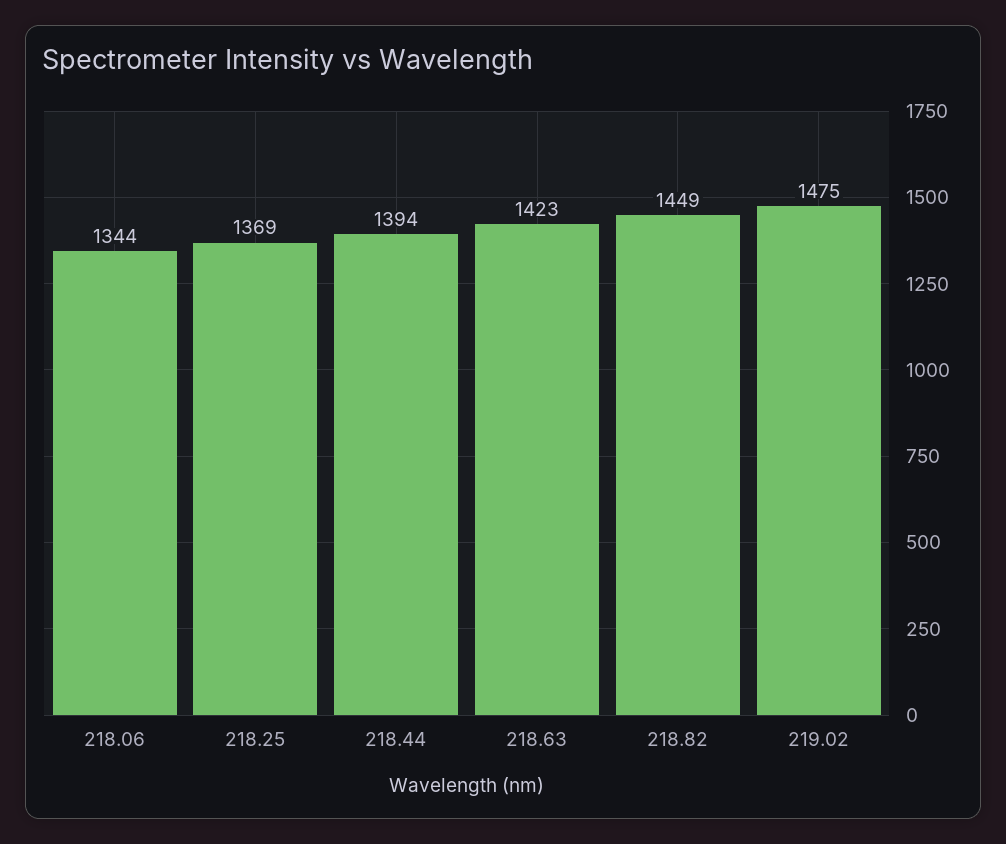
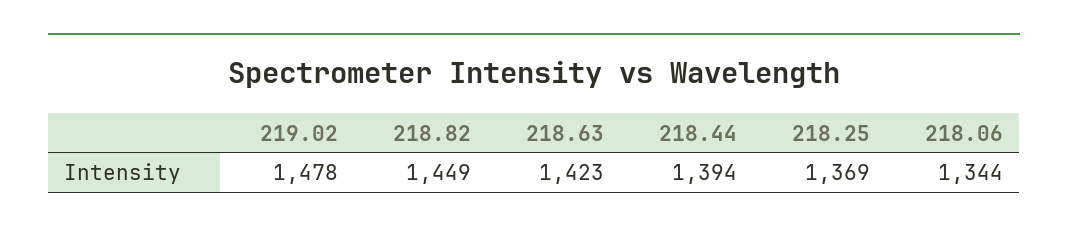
  {
    "218.06": 1344,
    "218.25": 1369,
    "218.44": 1394,
    "218.63": 1423,
    "218.82": 1449,
-   "219.02": 1475
+   "219.02": 1478
  }

